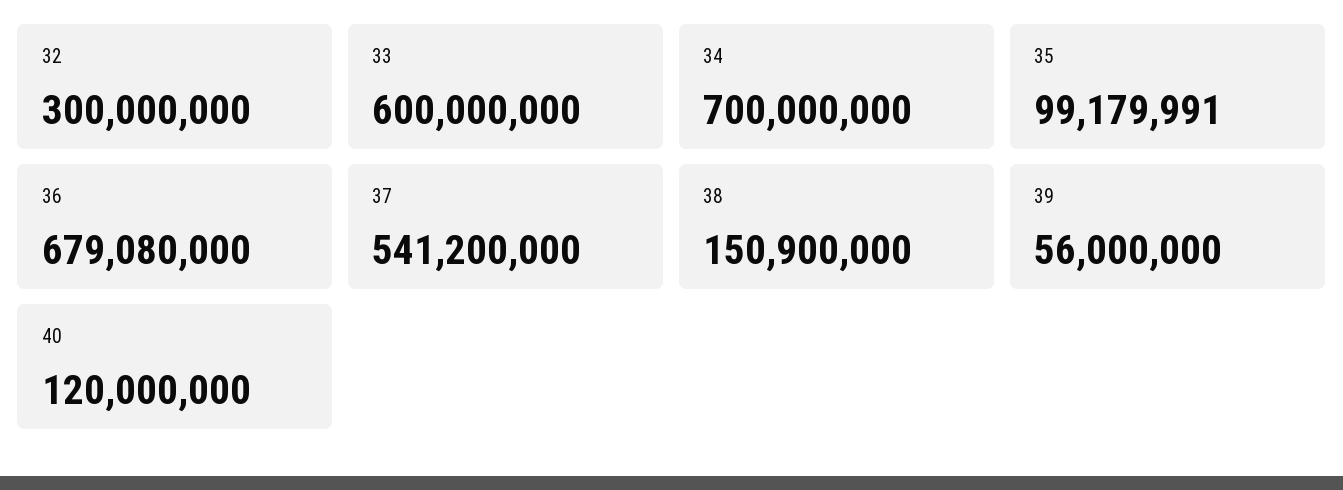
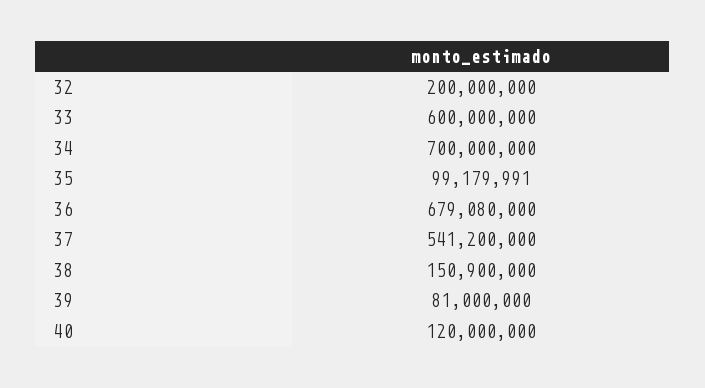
  {
-   "32": 300000000,
+   "32": 200000000,
    "33": 600000000,
    "34": 700000000,
    "35": 99179991,
    "36": 679080000,
    "37": 541200000,
    "38": 150900000,
-   "39": 56000000,
+   "39": 81000000,
    "40": 120000000
  }

